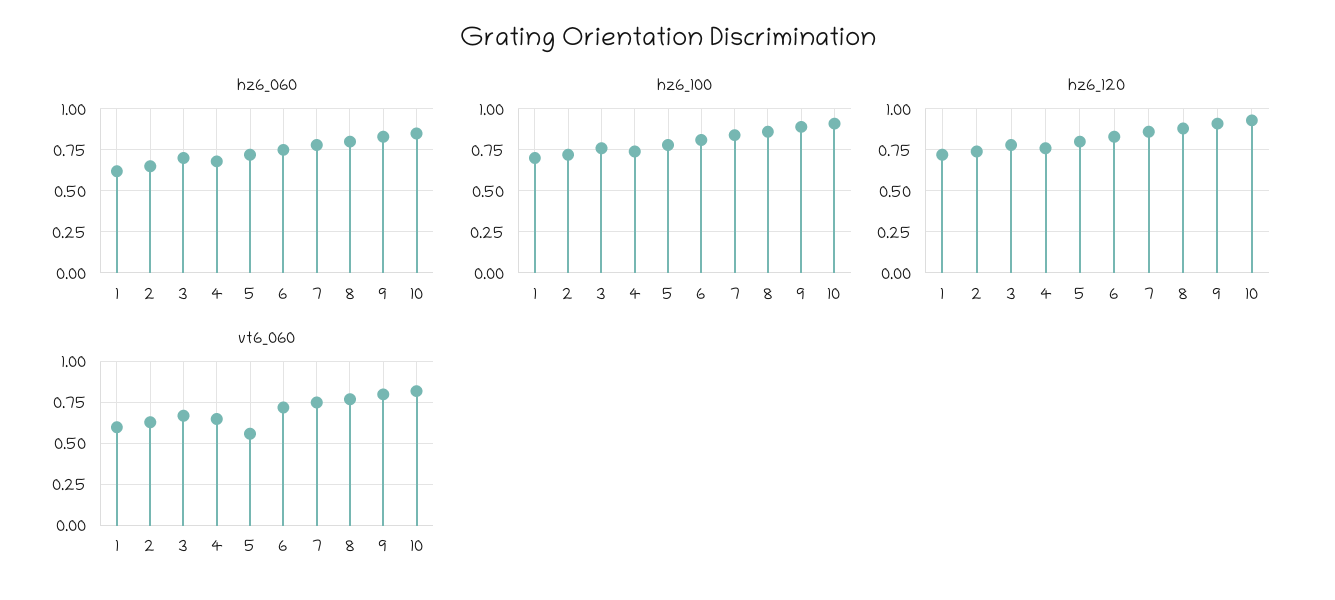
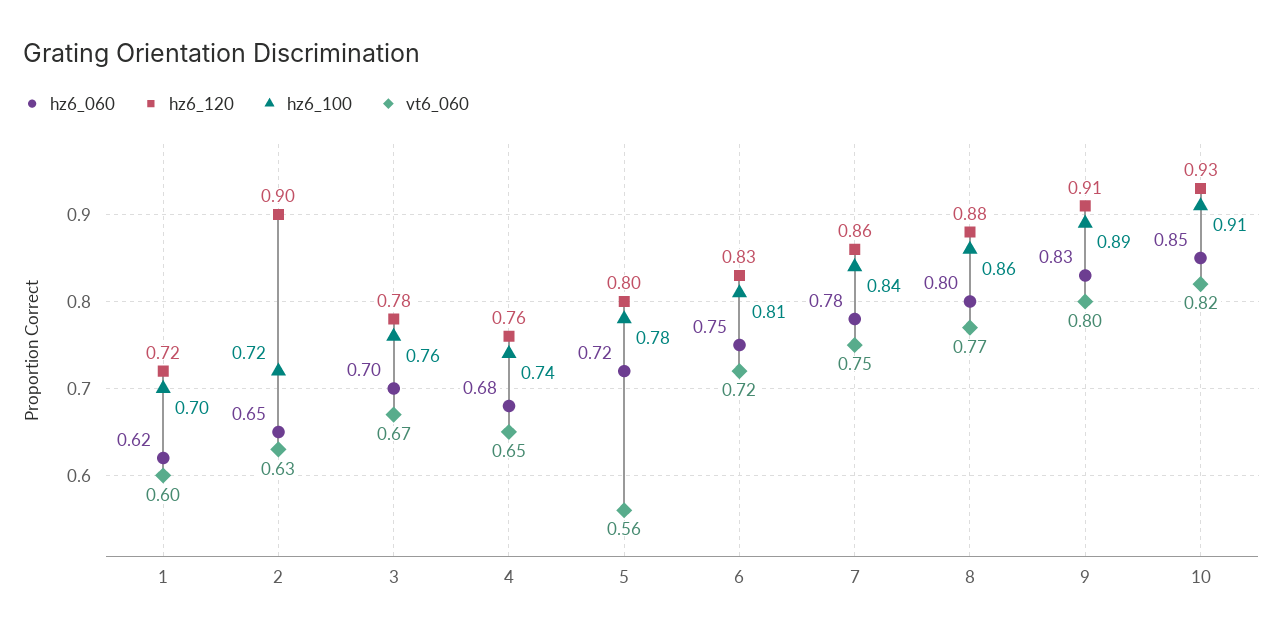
  {
    "hz6_060": {
      "1": 0.62,
      "2": 0.65,
      "3": 0.7,
      "4": 0.68,
      "5": 0.72,
      "6": 0.75,
      "7": 0.78,
      "8": 0.8,
      "9": 0.83,
      "10": 0.85
    },
    "hz6_100": {
      "1": 0.7,
      "2": 0.72,
      "3": 0.76,
      "4": 0.74,
      "5": 0.78,
      "6": 0.81,
      "7": 0.84,
      "8": 0.86,
      "9": 0.89,
      "10": 0.91
    },
    "hz6_120": {
      "1": 0.72,
-     "2": 0.75,
+     "2": 0.9,
      "3": 0.78,
      "4": 0.76,
      "5": 0.8,
      "6": 0.83,
      "7": 0.86,
      "8": 0.88,
      "9": 0.91,
      "10": 0.93
    },
    "vt6_060": {
      "1": 0.6,
      "2": 0.63,
      "3": 0.67,
      "4": 0.65,
      "5": 0.56,
      "6": 0.72,
      "7": 0.75,
      "8": 0.77,
      "9": 0.8,
      "10": 0.82
    }
  }

